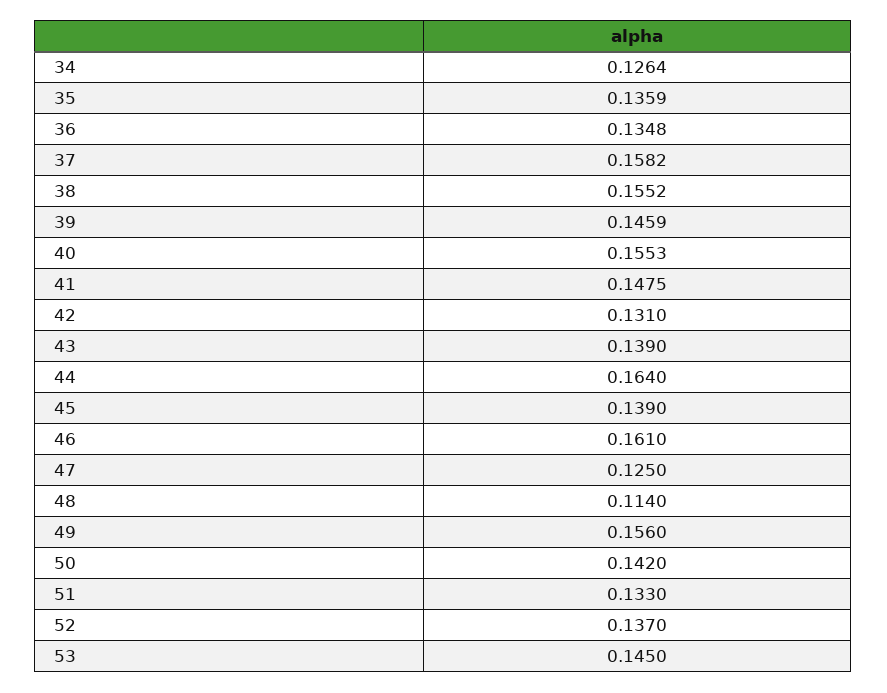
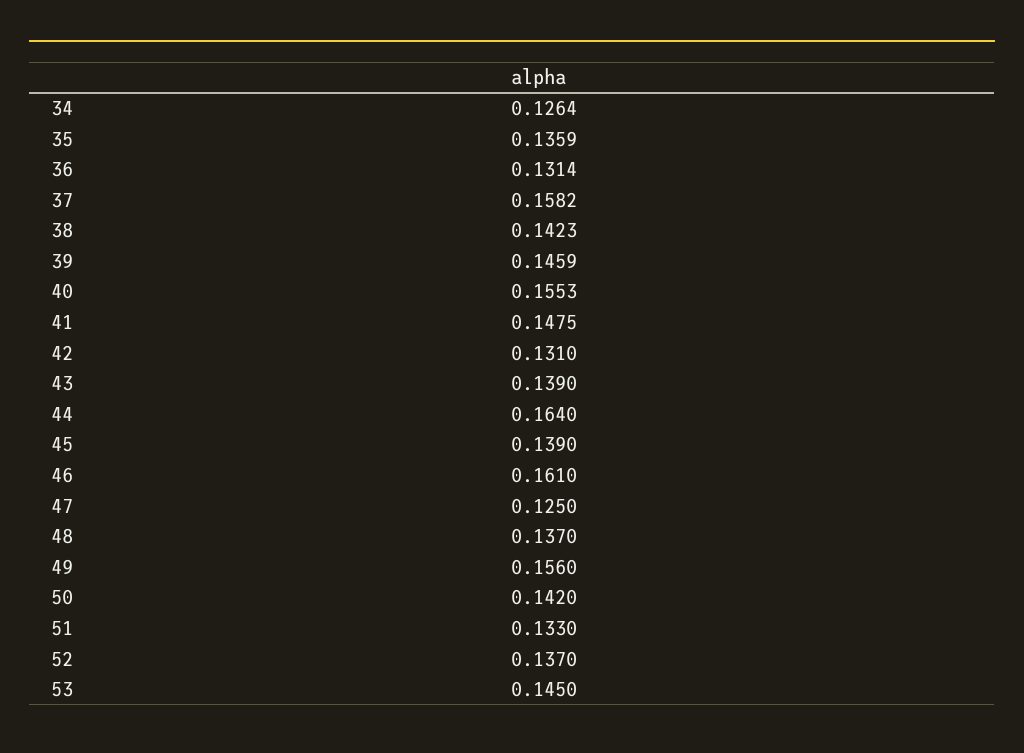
  {
    "34": 0.1264,
    "35": 0.1359,
-   "36": 0.1348,
+   "36": 0.1314,
    "37": 0.1582,
-   "38": 0.1552,
+   "38": 0.1423,
    "39": 0.1459,
    "40": 0.1553,
    "41": 0.1475,
    "42": 0.131,
    "43": 0.139,
    "44": 0.164,
    "45": 0.139,
    "46": 0.161,
    "47": 0.125,
-   "48": 0.114,
+   "48": 0.137,
    "49": 0.156,
    "50": 0.142,
    "51": 0.133,
    "52": 0.137,
    "53": 0.145
  }

